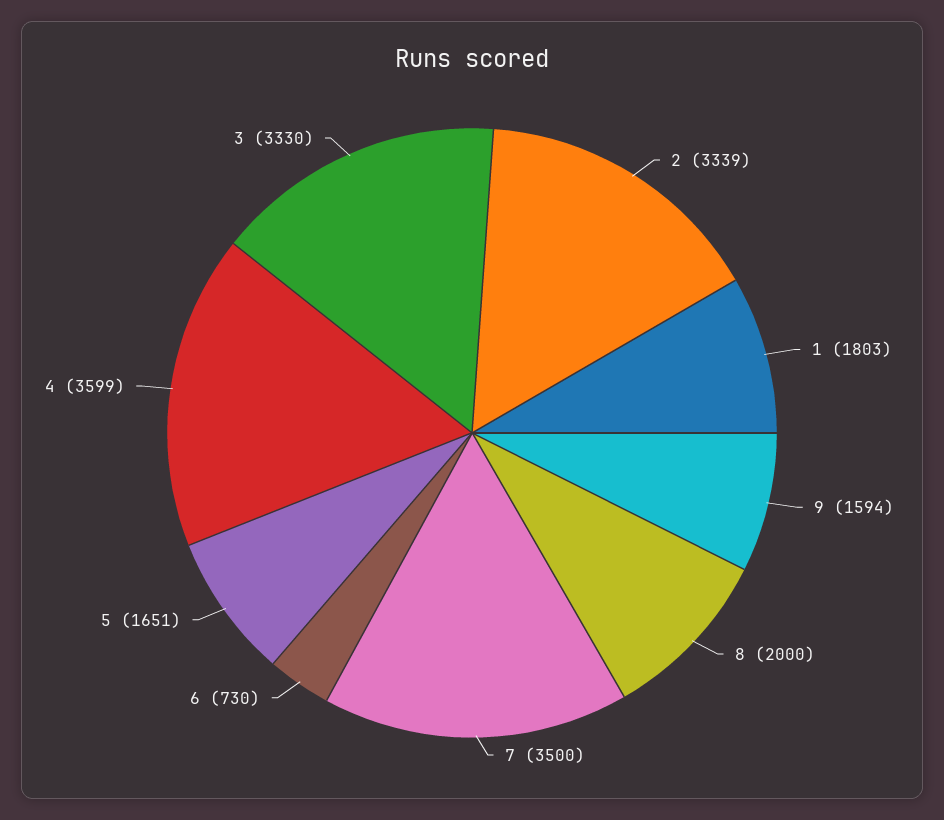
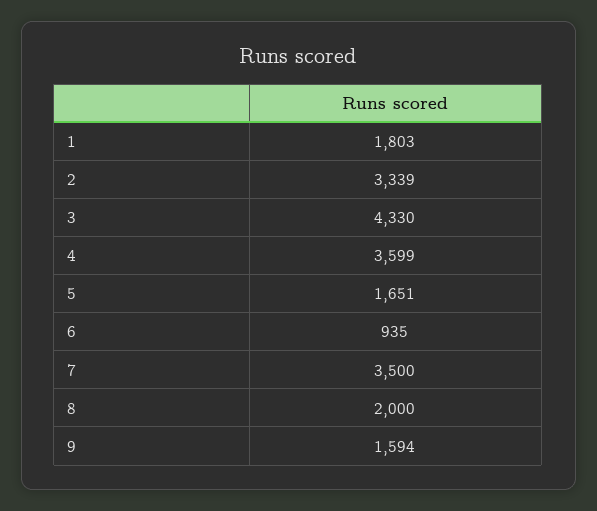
  {
    "2": 3339,
    "1": 1803,
    "9": 1594,
    "8": 2000,
    "7": 3500,
-   "6": 730,
+   "6": 935,
    "5": 1651,
    "4": 3599,
-   "3": 3330
+   "3": 4330
  }

